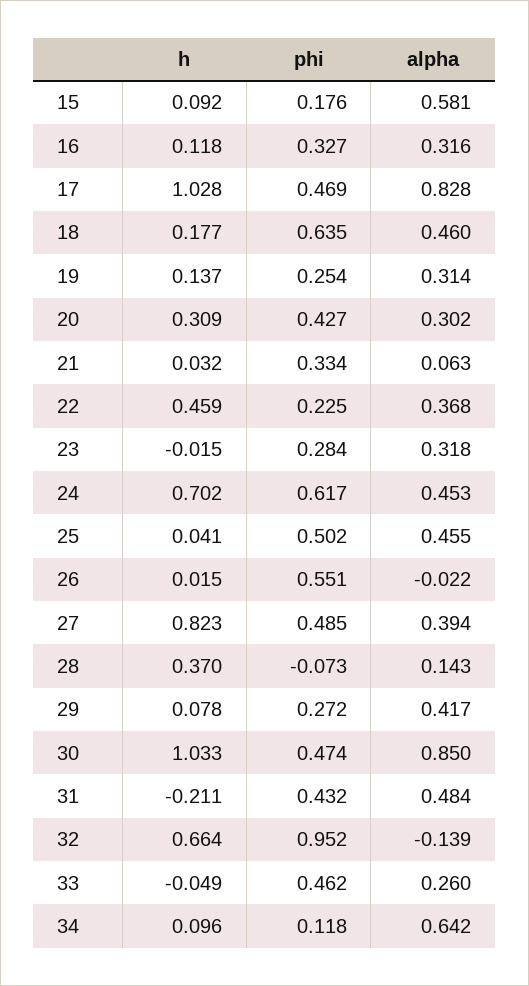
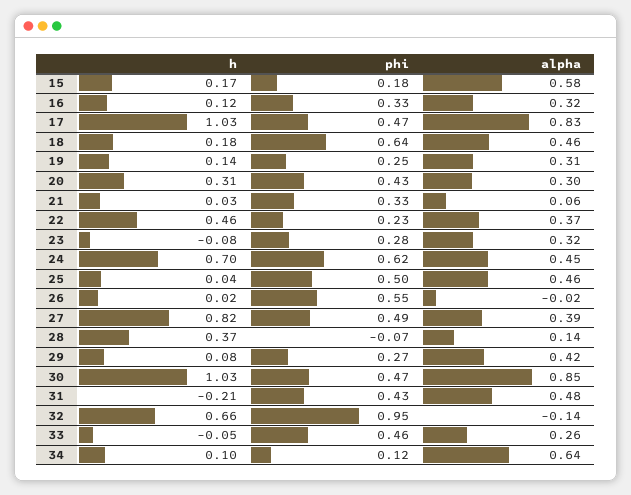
  {
    "h": {
-     "15": 0.092,
+     "15": 0.17,
      "16": 0.118,
      "17": 1.028,
      "18": 0.177,
      "19": 0.137,
      "20": 0.309,
      "21": 0.032,
      "22": 0.459,
-     "23": -0.015,
+     "23": -0.08,
      "24": 0.702,
      "25": 0.041,
      "26": 0.015,
      "27": 0.823,
      "28": 0.37,
      "29": 0.078,
      "30": 1.033,
      "31": -0.211,
      "32": 0.664,
      "33": -0.049,
      "34": 0.096
    },
    "phi": {
      "15": 0.176,
      "16": 0.327,
      "17": 0.469,
      "18": 0.635,
      "19": 0.254,
      "20": 0.427,
      "21": 0.334,
      "22": 0.225,
      "23": 0.284,
      "24": 0.617,
      "25": 0.502,
      "26": 0.551,
      "27": 0.485,
      "28": -0.073,
      "29": 0.272,
      "30": 0.474,
      "31": 0.432,
      "32": 0.952,
      "33": 0.462,
      "34": 0.118
    },
    "alpha": {
      "15": 0.581,
      "16": 0.316,
      "17": 0.828,
      "18": 0.46,
      "19": 0.314,
      "20": 0.302,
      "21": 0.063,
      "22": 0.368,
      "23": 0.318,
      "24": 0.453,
      "25": 0.455,
      "26": -0.022,
      "27": 0.394,
      "28": 0.143,
      "29": 0.417,
      "30": 0.85,
      "31": 0.484,
      "32": -0.139,
      "33": 0.26,
      "34": 0.642
    }
  }

